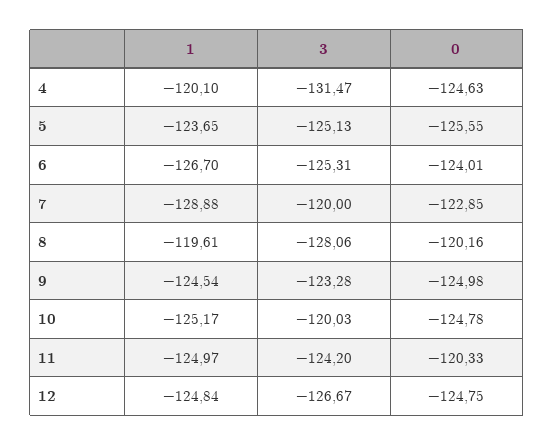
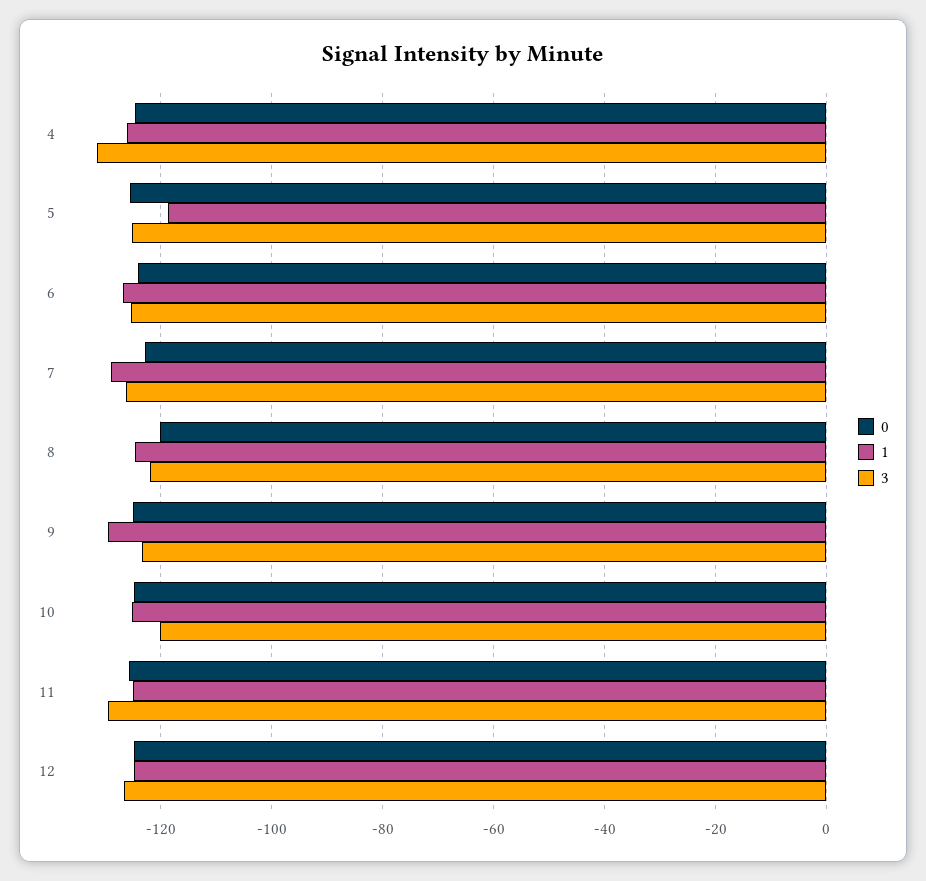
  {
    "1": {
-     "4": -120.1,
+     "4": -126,
-     "5": -123.65,
+     "5": -118,
      "6": -126.7,
      "7": -128.88,
-     "8": -119.61,
+     "8": -124,
-     "9": -124.54,
+     "9": -130,
      "10": -125.17,
      "11": -124.97,
      "12": -124.84
    },
    "3": {
      "4": -131.47,
      "5": -125.13,
      "6": -125.31,
-     "7": -120,
+     "7": -126,
-     "8": -128.06,
+     "8": -122,
      "9": -123.28,
      "10": -120.03,
-     "11": -124.2,
+     "11": -130,
      "12": -126.67
    },
    "0": {
      "4": -124.63,
      "5": -125.55,
      "6": -124.01,
      "7": -122.85,
      "8": -120.16,
      "9": -124.98,
      "10": -124.78,
-     "11": -120.33,
+     "11": -126,
      "12": -124.75
    }
  }

